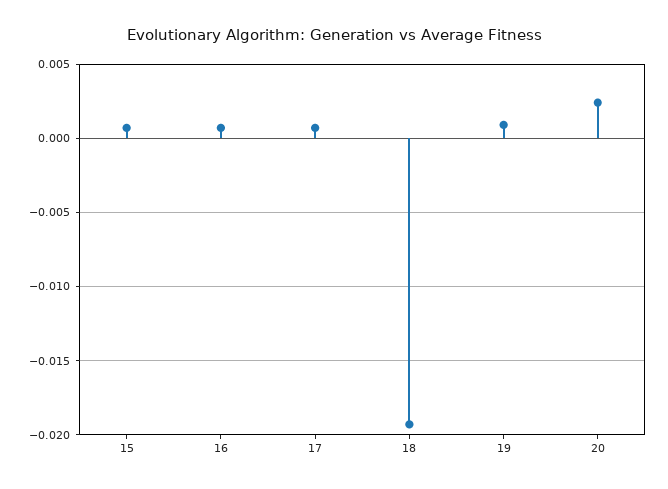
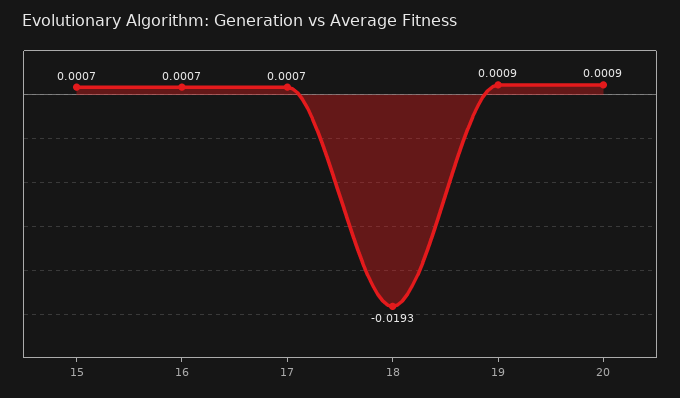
  {
    "15": 0.0007,
    "16": 0.0007,
    "17": 0.0007,
    "18": -0.0193,
    "19": 0.0009,
-   "20": 0.0025
+   "20": 0.0009
  }

